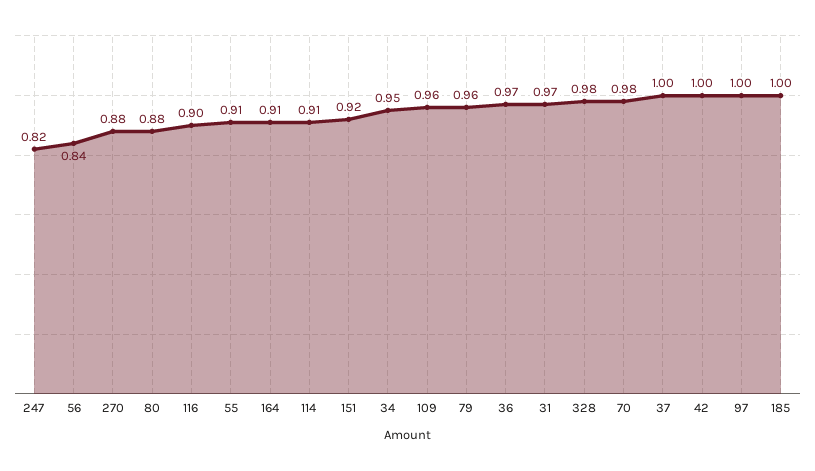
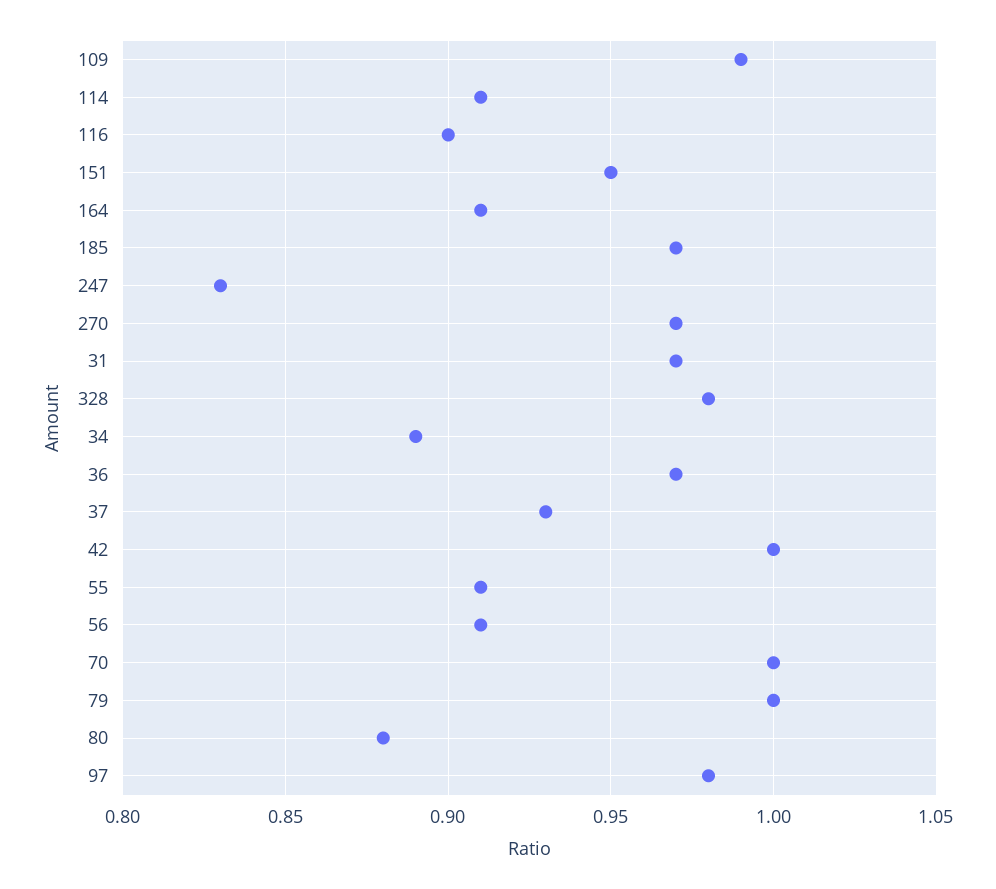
  {
-   "247": 0.82,
+   "247": 0.83,
-   "56": 0.84,
+   "56": 0.91,
-   "270": 0.88,
+   "270": 0.97,
    "80": 0.88,
    "116": 0.9,
    "55": 0.91,
    "164": 0.91,
    "114": 0.91,
-   "151": 0.92,
+   "151": 0.95,
-   "34": 0.95,
+   "34": 0.89,
-   "109": 0.96,
+   "109": 0.99,
-   "79": 0.96,
+   "79": 1,
    "36": 0.97,
    "31": 0.97,
    "328": 0.98,
-   "70": 0.98,
+   "70": 1,
-   "37": 1,
+   "37": 0.93,
    "42": 1,
-   "97": 1,
+   "97": 0.98,
-   "185": 1
+   "185": 0.97
  }

